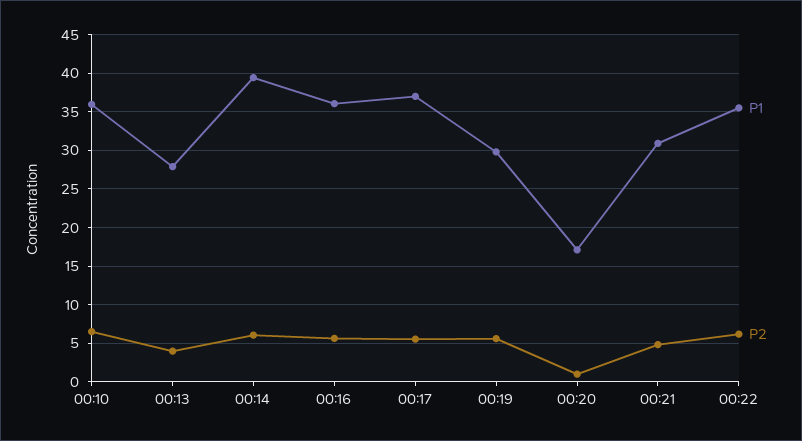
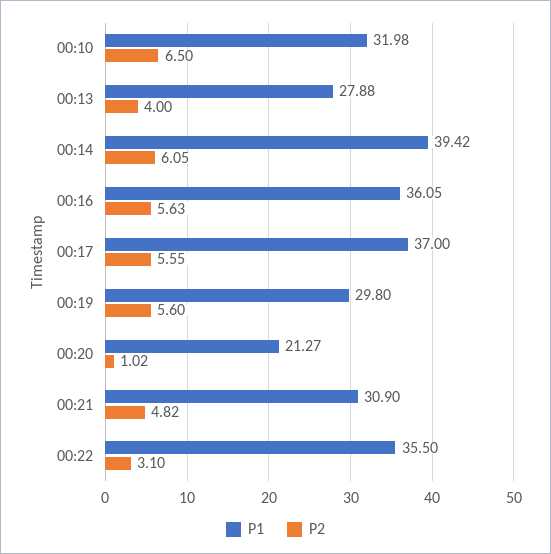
  {
    "P1": {
-     "00:10": 36,
+     "00:10": 31.98,
      "00:13": 27.88,
      "00:14": 39.42,
      "00:16": 36.05,
      "00:17": 37,
      "00:19": 29.8,
-     "00:20": 17,
+     "00:20": 21.27,
      "00:21": 30.9,
      "00:22": 35.5
    },
    "P2": {
      "00:10": 6.5,
      "00:13": 4,
      "00:14": 6.05,
      "00:16": 5.63,
      "00:17": 5.55,
      "00:19": 5.6,
      "00:20": 1.02,
      "00:21": 4.82,
-     "00:22": 6
+     "00:22": 3.1
    }
  }

